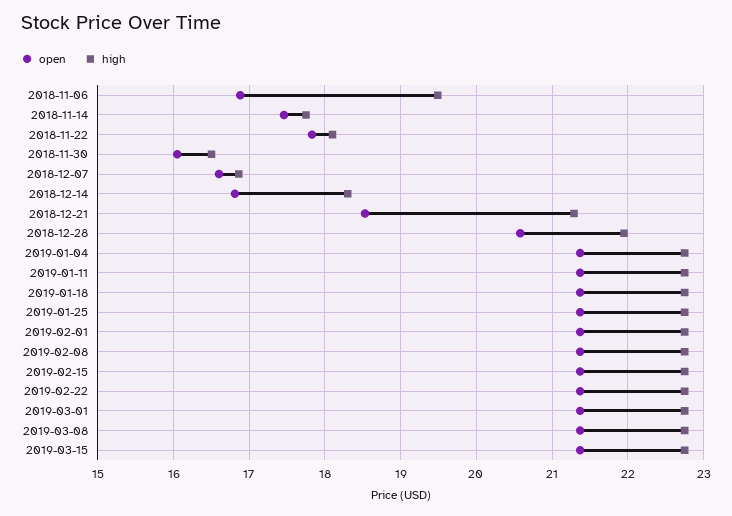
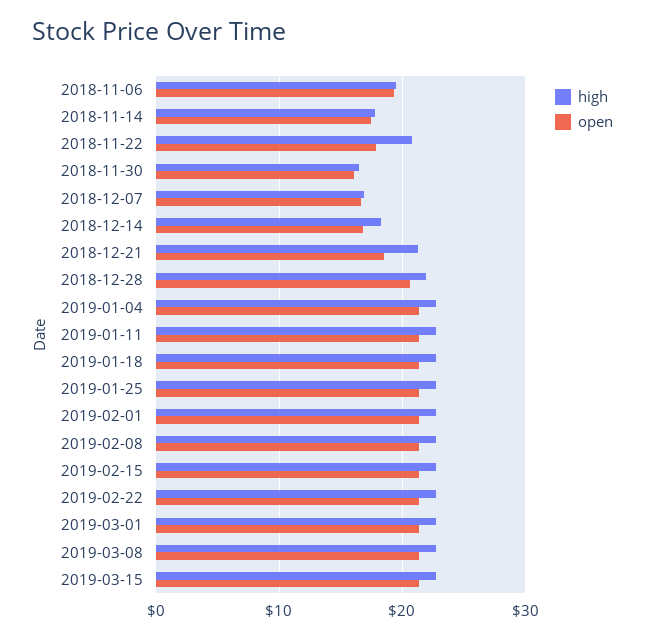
  {
    "open": {
-     "2018-11-06": 16.9,
+     "2018-11-06": 19,
      "2018-11-14": 17.5,
      "2018-11-22": 17.8,
      "2018-11-30": 16.1,
      "2018-12-07": 16.6,
      "2018-12-14": 16.8,
      "2018-12-21": 18.5,
      "2018-12-28": 20.6,
      "2019-01-04": 21.4,
      "2019-01-11": 21.4,
      "2019-01-18": 21.4,
      "2019-01-25": 21.4,
      "2019-02-01": 21.4,
      "2019-02-08": 21.4,
      "2019-02-15": 21.4,
      "2019-02-22": 21.4,
      "2019-03-01": 21.4,
      "2019-03-08": 21.4,
      "2019-03-15": 21.4
    },
    "high": {
      "2018-11-06": 19.5,
      "2018-11-14": 17.8,
-     "2018-11-22": 18.1,
+     "2018-11-22": 21,
      "2018-11-30": 16.5,
      "2018-12-07": 16.9,
      "2018-12-14": 18.3,
      "2018-12-21": 21.3,
      "2018-12-28": 22,
      "2019-01-04": 22.8,
      "2019-01-11": 22.8,
      "2019-01-18": 22.8,
      "2019-01-25": 22.8,
      "2019-02-01": 22.8,
      "2019-02-08": 22.8,
      "2019-02-15": 22.8,
      "2019-02-22": 22.8,
      "2019-03-01": 22.8,
      "2019-03-08": 22.8,
      "2019-03-15": 22.8
    }
  }

